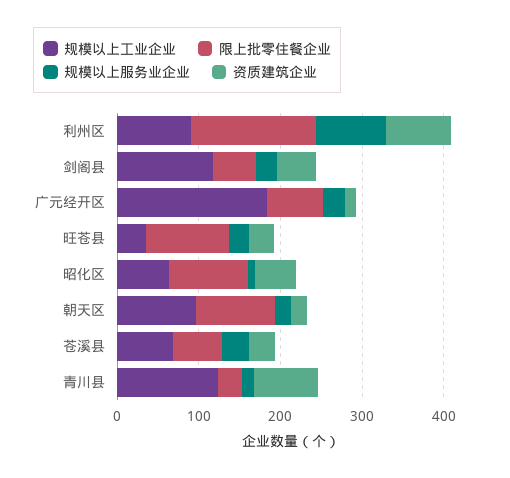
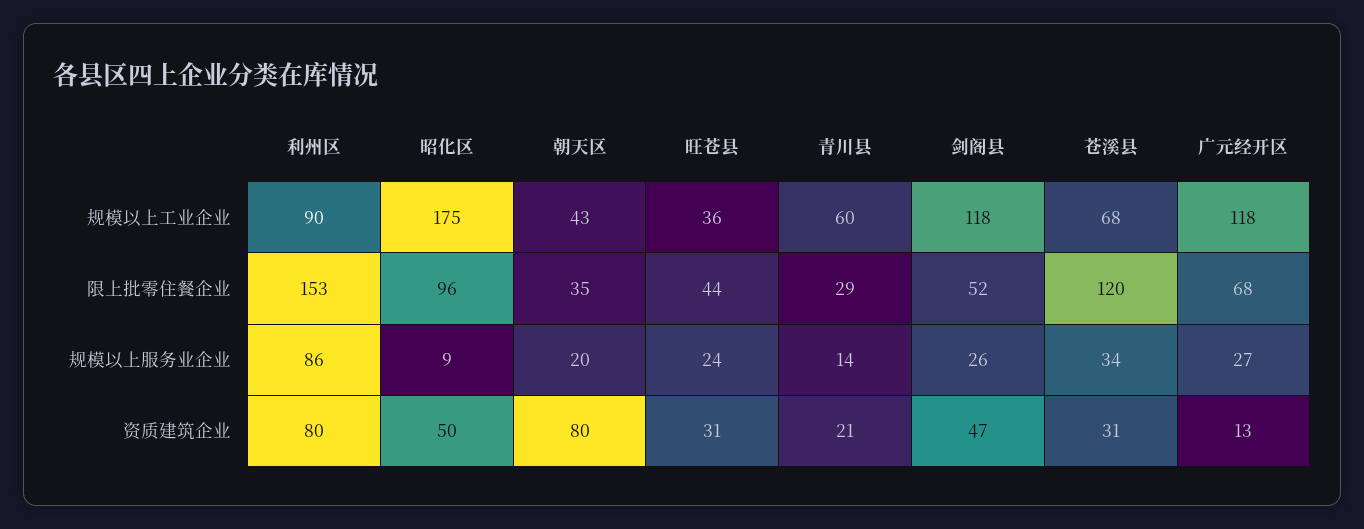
  {
    "规模以上工业企业": {
      "利州区": 90,
      "剑阁县": 118,
-     "广元经开区": 180,
+     "广元经开区": 118,
      "旺苍县": 36,
-     "昭化区": 60,
+     "昭化区": 175,
-     "朝天区": 100,
+     "朝天区": 43,
      "苍溪县": 68,
-     "青川县": 120
+     "青川县": 60
    },
    "限上批零住餐企业": {
      "利州区": 153,
      "剑阁县": 52,
      "广元经开区": 68,
-     "旺苍县": 100,
+     "旺苍县": 44,
      "昭化区": 96,
-     "朝天区": 100,
+     "朝天区": 35,
-     "苍溪县": 60,
+     "苍溪县": 120,
      "青川县": 29
    },
    "规模以上服务业企业": {
      "利州区": 86,
      "剑阁县": 26,
      "广元经开区": 27,
      "旺苍县": 24,
      "昭化区": 9,
      "朝天区": 20,
      "苍溪县": 34,
      "青川县": 14
    },
    "资质建筑企业": {
      "利州区": 80,
      "剑阁县": 47,
      "广元经开区": 13,
      "旺苍县": 31,
      "昭化区": 50,
-     "朝天区": 20,
+     "朝天区": 80,
      "苍溪县": 31,
-     "青川县": 80
+     "青川县": 21
    }
  }

